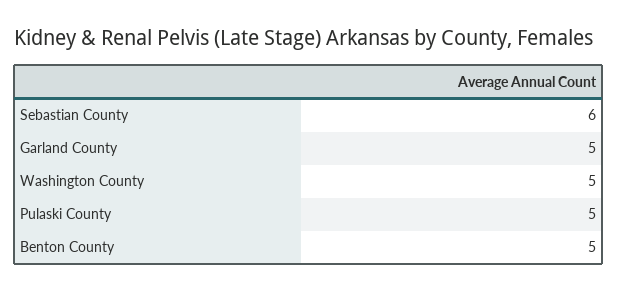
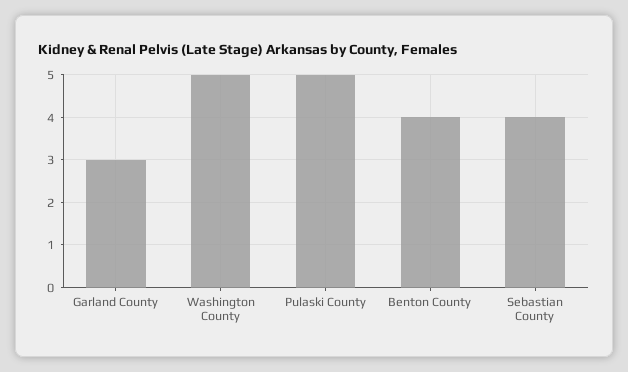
  {
-   "Sebastian County": 6,
+   "Sebastian County": 4,
-   "Garland County": 5,
+   "Garland County": 3,
    "Washington County": 5,
    "Pulaski County": 5,
-   "Benton County": 5
+   "Benton County": 4
  }

